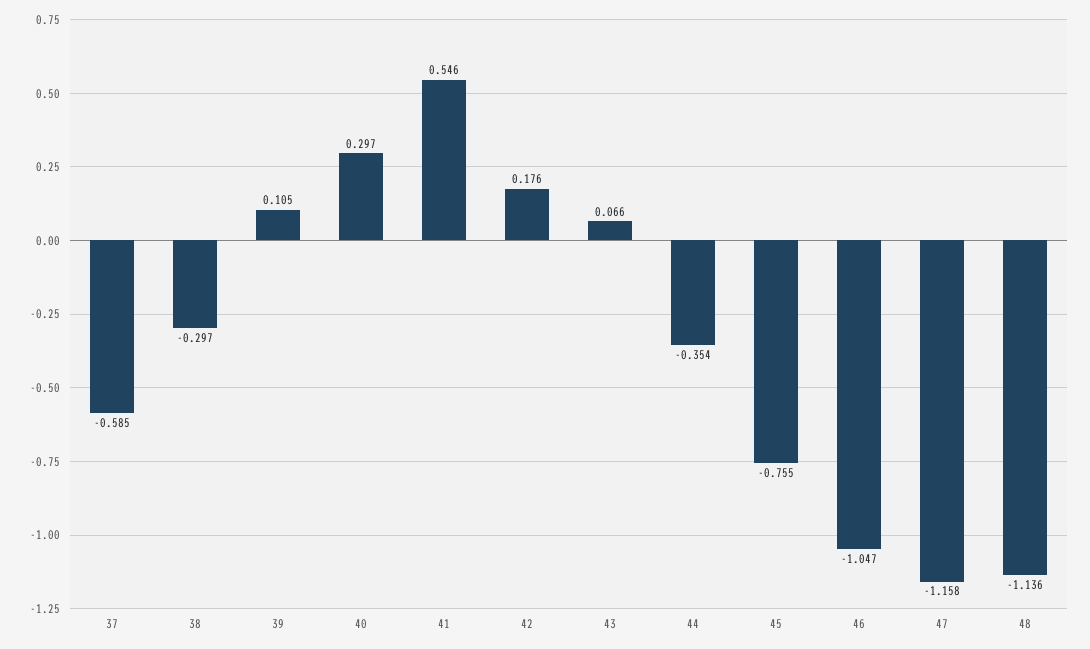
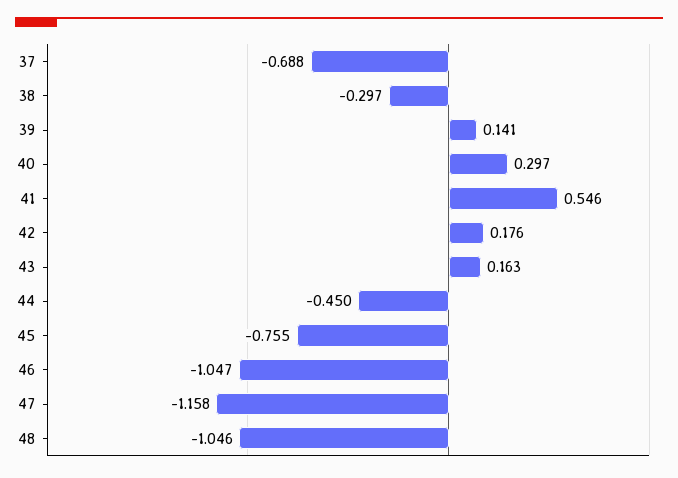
  {
-   "37": -0.585,
+   "37": -0.688,
    "38": -0.297,
-   "39": 0.105,
+   "39": 0.141,
    "40": 0.297,
    "41": 0.546,
    "42": 0.176,
-   "43": 0.066,
+   "43": 0.163,
-   "44": -0.354,
+   "44": -0.45,
    "45": -0.755,
    "46": -1.047,
    "47": -1.158,
-   "48": -1.136
+   "48": -1.046
  }

